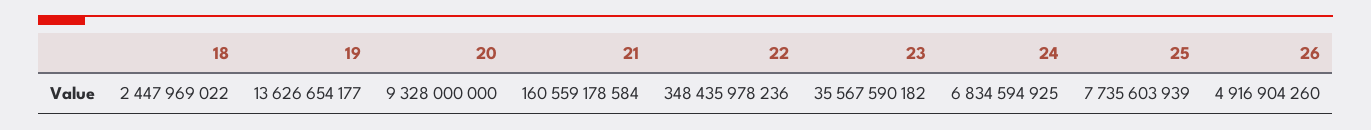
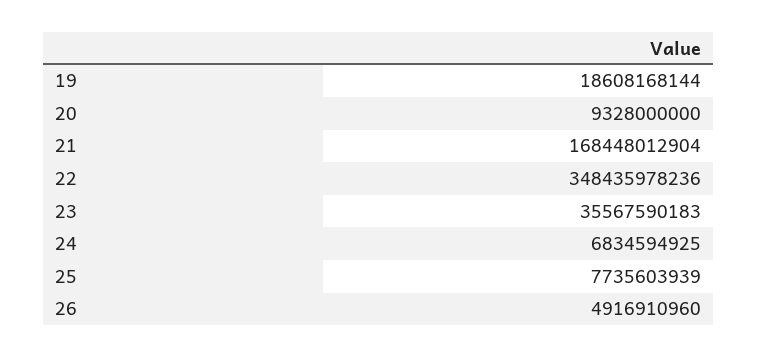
  {
-   "18": 2447969022,
-   "19": 13626654177,
+   "19": 18608168144,
    "20": 9328000000,
-   "21": 160559178584,
+   "21": 168448012904,
    "22": 348435978236,
-   "23": 35567590182,
+   "23": 35567590183,
    "24": 6834594925,
    "25": 7735603939,
-   "26": 4916904260
+   "26": 4916910960
  }

